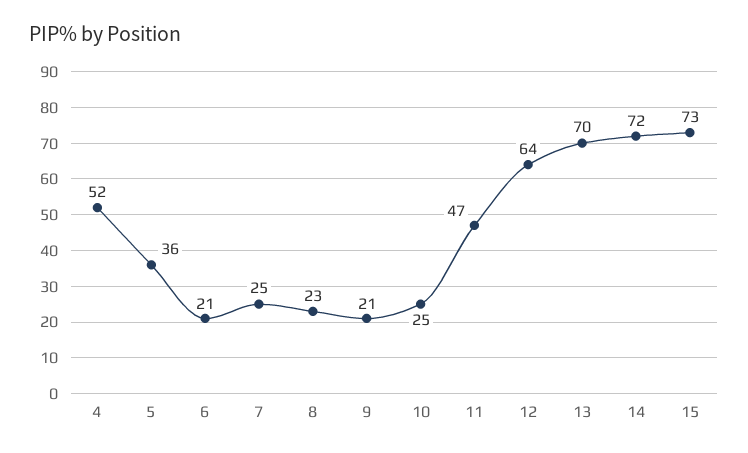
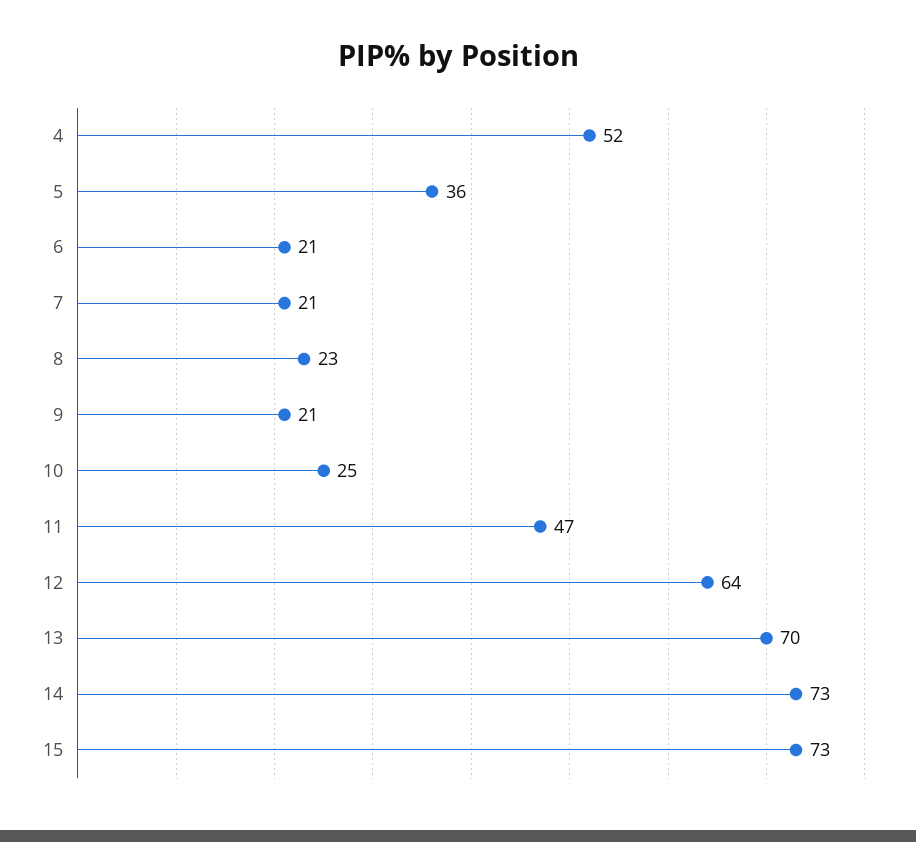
  {
    "4": 52,
    "5": 36,
    "6": 21,
-   "7": 25,
+   "7": 21,
    "8": 23,
    "9": 21,
    "10": 25,
    "11": 47,
    "12": 64,
    "13": 70,
-   "14": 72,
+   "14": 73,
    "15": 73
  }

